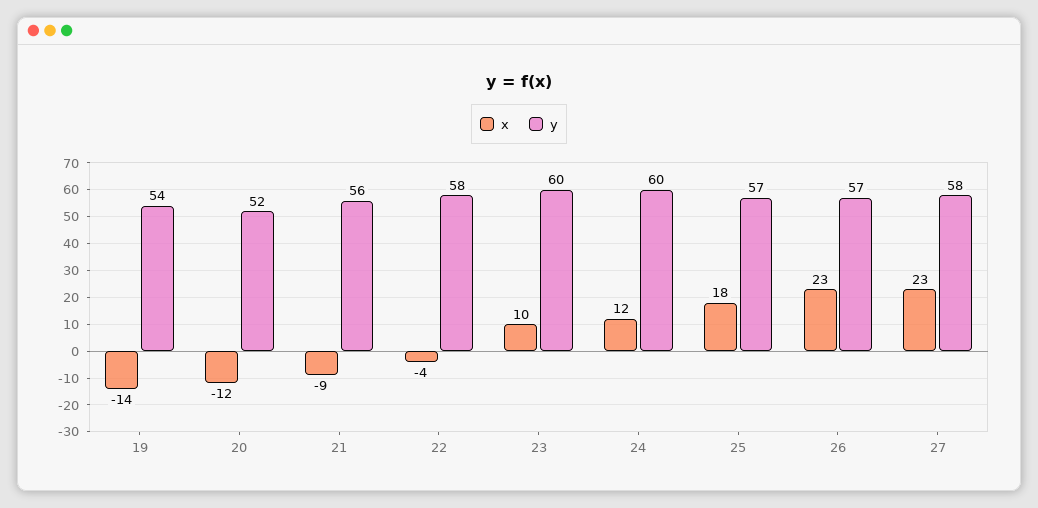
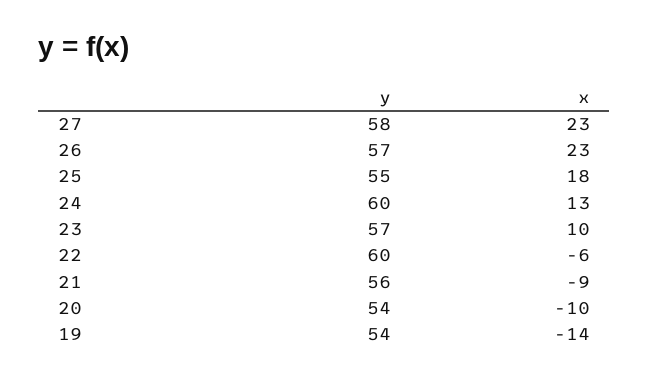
  {
    "x": {
      "19": -14,
-     "20": -12,
+     "20": -10,
      "21": -9,
-     "22": -4,
+     "22": -6,
      "23": 10,
-     "24": 12,
+     "24": 13,
      "25": 18,
      "26": 23,
      "27": 23
    },
    "y": {
      "19": 54,
-     "20": 52,
+     "20": 54,
      "21": 56,
-     "22": 58,
+     "22": 60,
-     "23": 60,
+     "23": 57,
      "24": 60,
-     "25": 57,
+     "25": 55,
      "26": 57,
      "27": 58
    }
  }

